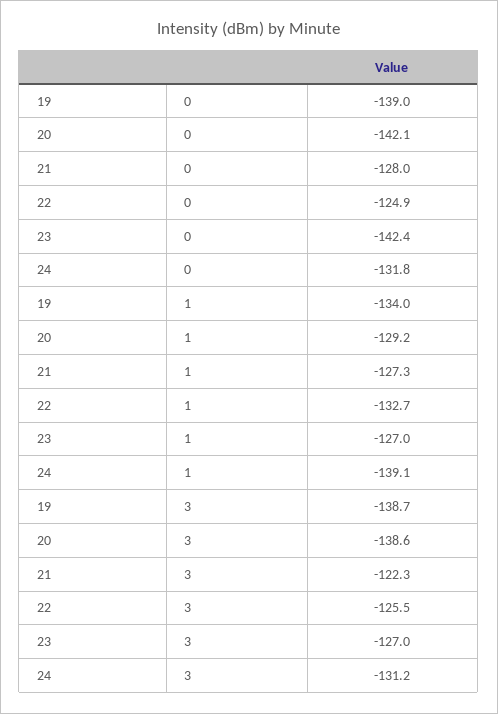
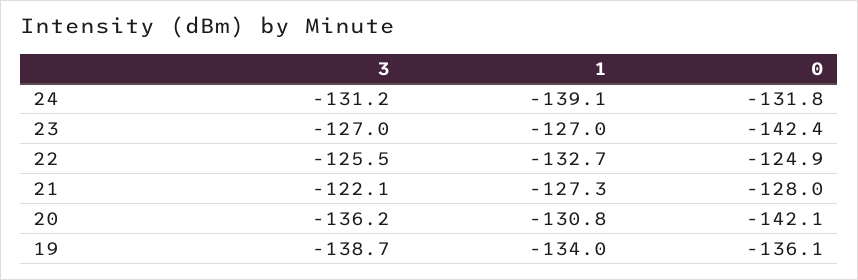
  {
    "19": {
-     "0": -139,
+     "0": -136.1,
      "1": -134,
      "3": -138.7
    },
    "20": {
      "0": -142.1,
-     "1": -129.2,
+     "1": -130.8,
-     "3": -138.6
+     "3": -136.2
    },
    "21": {
      "0": -128,
      "1": -127.3,
-     "3": -122.3
+     "3": -122.1
    },
    "22": {
      "0": -124.9,
      "1": -132.7,
      "3": -125.5
    },
    "23": {
      "0": -142.4,
      "1": -127,
      "3": -127
    },
    "24": {
      "0": -131.8,
      "1": -139.1,
      "3": -131.2
    }
  }

